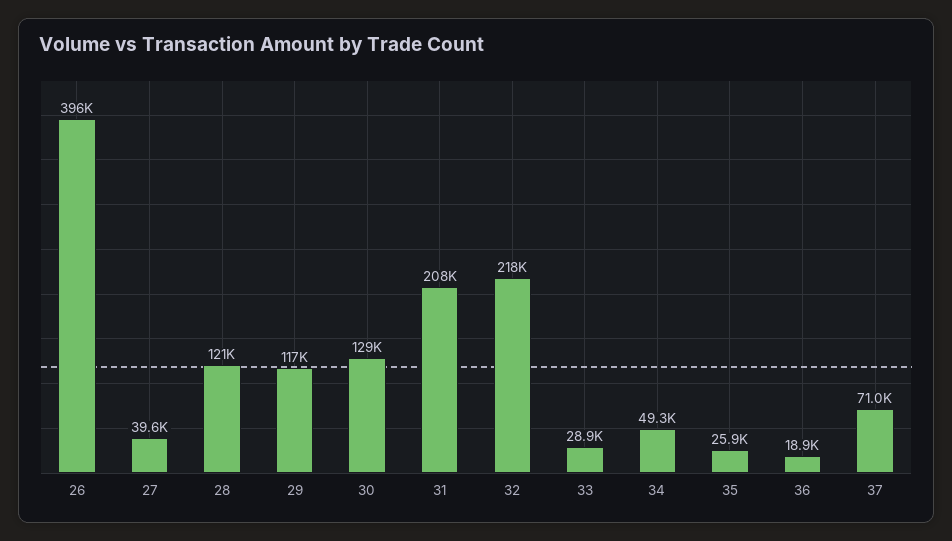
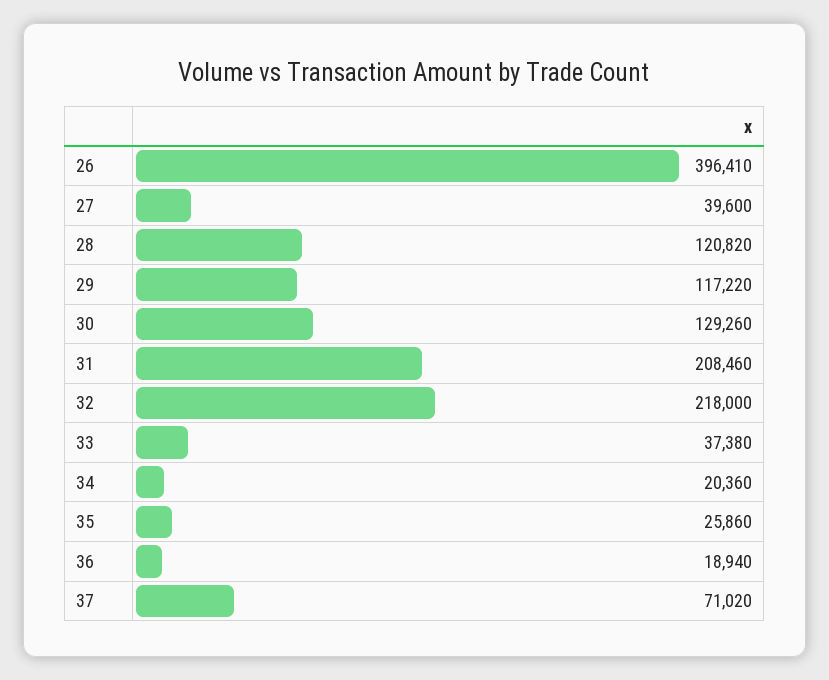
  {
    "26": 396410,
    "27": 39600,
    "28": 120820,
    "29": 117220,
    "30": 129260,
    "31": 208460,
    "32": 218000,
-   "33": 28900,
+   "33": 37380,
-   "34": 49300,
+   "34": 20360,
    "35": 25860,
    "36": 18940,
    "37": 71020
  }

